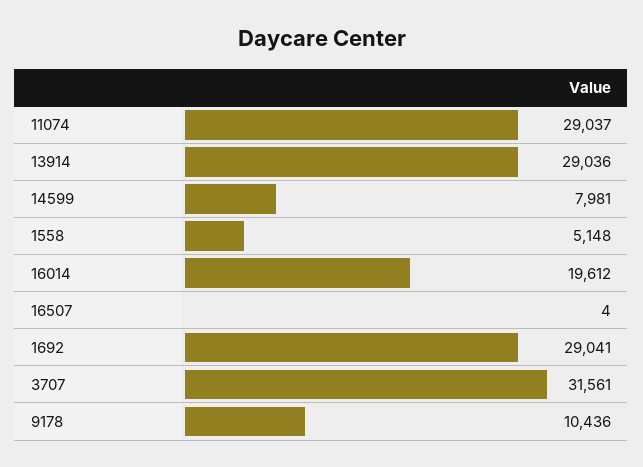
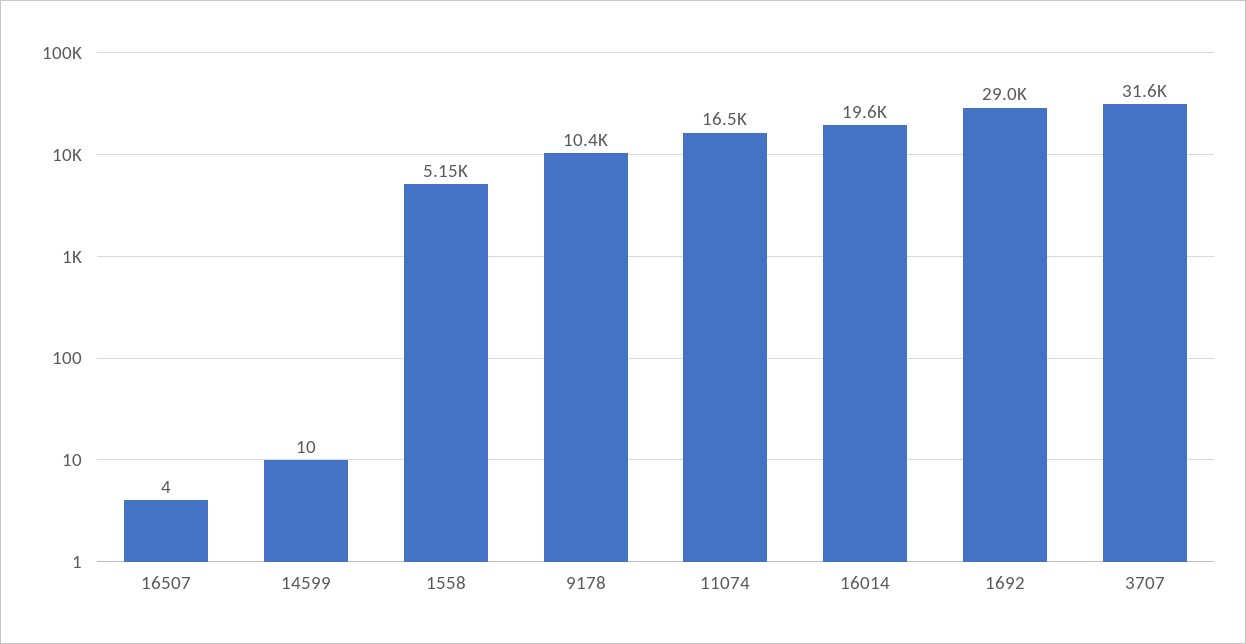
  {
-   "11074": 29037,
+   "11074": 16500,
-   "13914": 29036,
-   "14599": 7981,
+   "14599": 10,
    "1558": 5148,
    "16014": 19612,
    "16507": 4,
    "1692": 29041,
    "3707": 31561,
    "9178": 10436
  }

